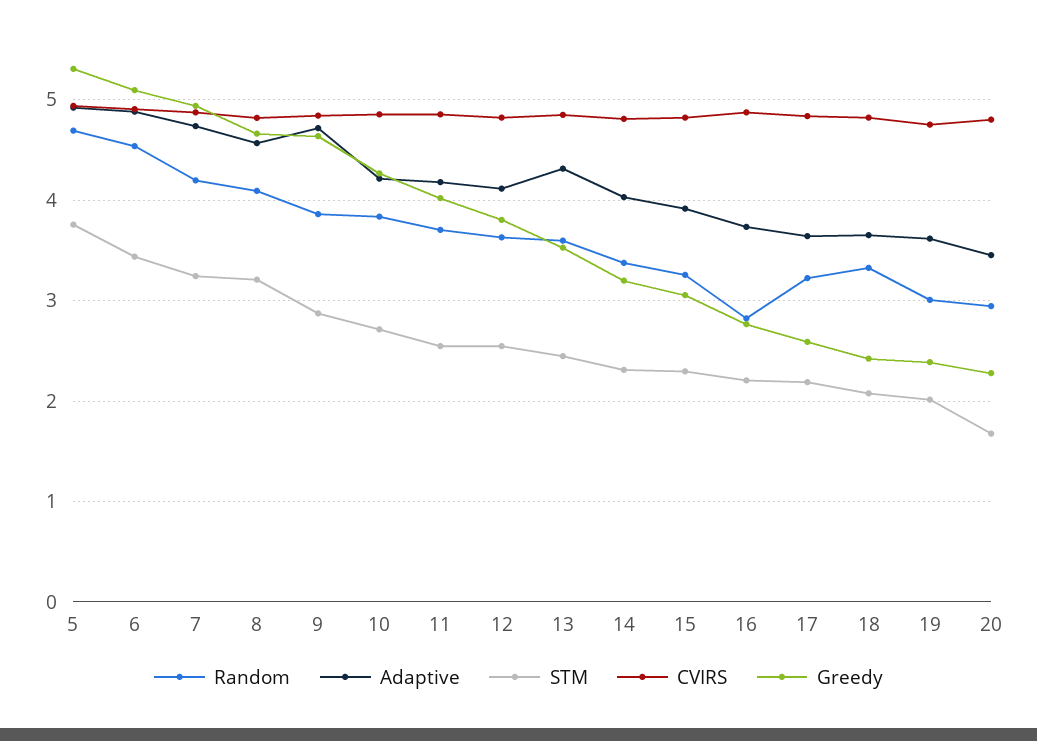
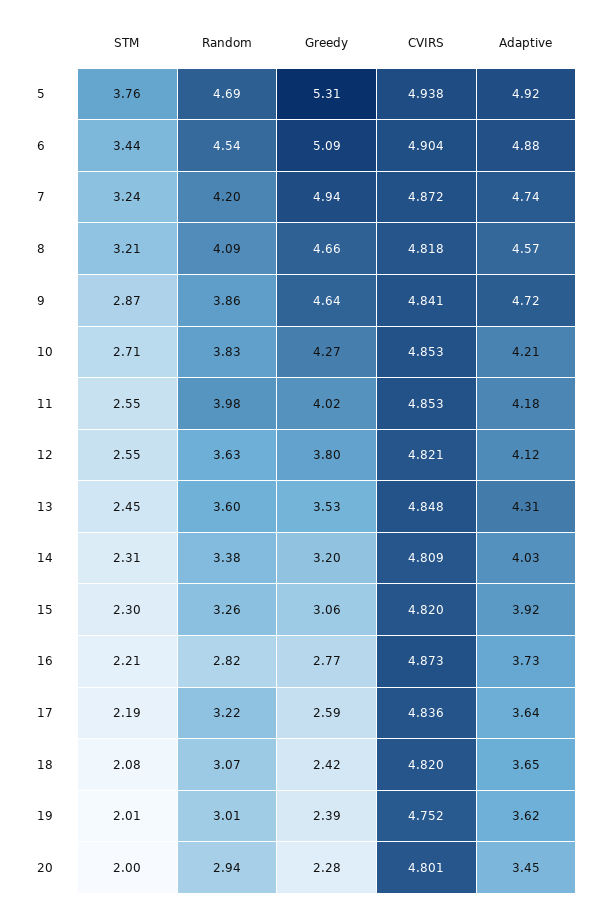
  {
    "Random": {
      "5": 4.69,
      "6": 4.54,
      "7": 4.2,
      "8": 4.09,
      "9": 3.86,
      "10": 3.83,
-     "11": 3.7,
+     "11": 3.98,
      "12": 3.63,
      "13": 3.6,
      "14": 3.38,
      "15": 3.26,
      "16": 2.82,
      "17": 3.22,
-     "18": 3.3,
+     "18": 3.07,
      "19": 3.01,
      "20": 2.94
    },
    "Adaptive": {
      "5": 4.92,
      "6": 4.88,
      "7": 4.74,
      "8": 4.57,
      "9": 4.72,
      "10": 4.21,
      "11": 4.18,
      "12": 4.12,
      "13": 4.31,
      "14": 4.03,
      "15": 3.92,
      "16": 3.73,
      "17": 3.64,
      "18": 3.65,
      "19": 3.62,
      "20": 3.45
    },
    "STM": {
      "5": 3.76,
      "6": 3.44,
      "7": 3.24,
      "8": 3.21,
      "9": 2.87,
      "10": 2.71,
      "11": 2.55,
      "12": 2.55,
      "13": 2.45,
      "14": 2.31,
      "15": 2.3,
      "16": 2.21,
      "17": 2.19,
      "18": 2.08,
      "19": 2.01,
-     "20": 1.7
+     "20": 2
    },
    "CVIRS": {
      "5": 4.938,
      "6": 4.904,
      "7": 4.872,
      "8": 4.818,
      "9": 4.841,
      "10": 4.853,
      "11": 4.853,
      "12": 4.821,
      "13": 4.848,
      "14": 4.809,
      "15": 4.82,
      "16": 4.873,
      "17": 4.836,
      "18": 4.82,
      "19": 4.752,
      "20": 4.801
    },
    "Greedy": {
      "5": 5.31,
      "6": 5.09,
      "7": 4.94,
      "8": 4.66,
      "9": 4.64,
      "10": 4.27,
      "11": 4.02,
      "12": 3.8,
      "13": 3.53,
      "14": 3.2,
      "15": 3.06,
      "16": 2.77,
      "17": 2.59,
      "18": 2.42,
      "19": 2.39,
      "20": 2.28
    }
  }

